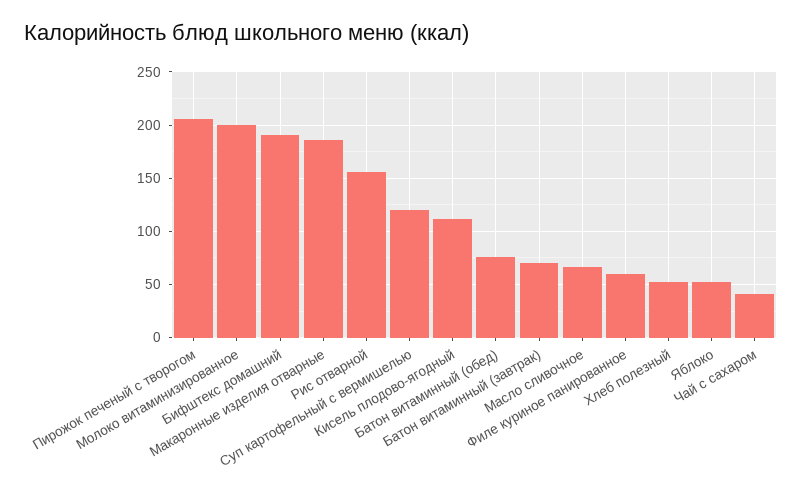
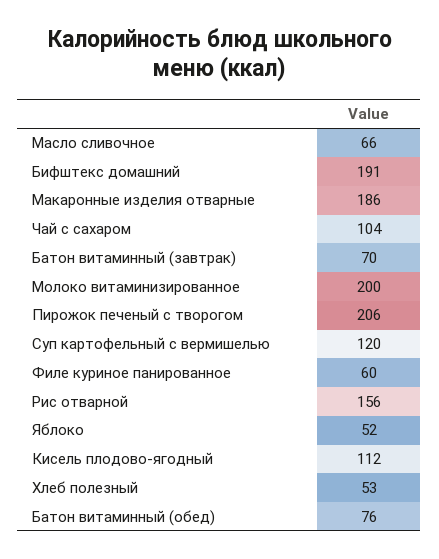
  {
    "Пирожок печеный с творогом": 206,
    "Молоко витаминизированное": 200,
    "Бифштекс домашний": 191,
    "Макаронные изделия отварные": 186,
    "Рис отварной": 156,
    "Суп картофельный с вермишелью": 120,
    "Кисель плодово-ягодный": 112,
    "Батон витаминный (обед)": 76,
    "Батон витаминный (завтрак)": 70,
    "Масло сливочное": 66,
    "Филе куриное панированное": 60,
    "Хлеб полезный": 53,
    "Яблоко": 52,
-   "Чай с сахаром": 40
+   "Чай с сахаром": 104
  }

